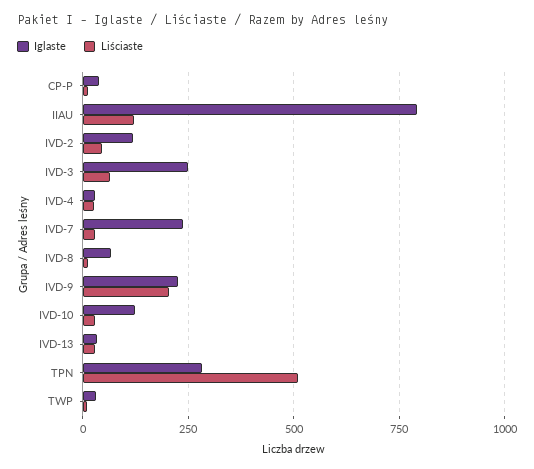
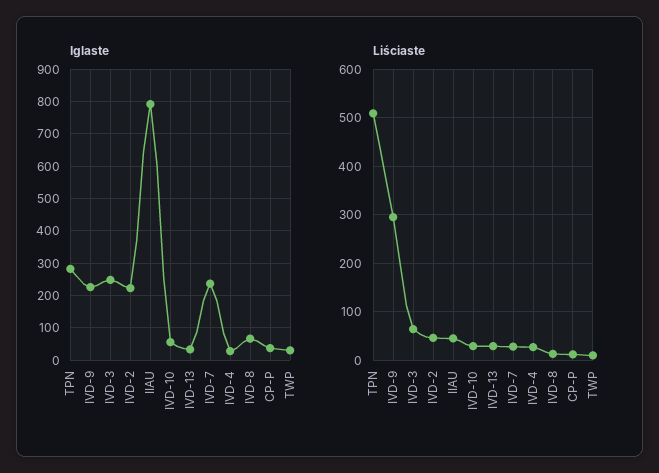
  {
    "Iglaste": {
      "CP-P": 40,
      "IIAU": 800,
-     "IVD-2": 125,
+     "IVD-2": 220,
      "IVD-3": 240,
      "IVD-4": 20,
      "IVD-7": 240,
      "IVD-8": 60,
      "IVD-9": 220,
-     "IVD-10": 125,
+     "IVD-10": 60,
      "IVD-13": 40,
      "TPN": 280,
      "TWP": 40
    },
    "Liściaste": {
      "CP-P": 20,
-     "IIAU": 125,
+     "IIAU": 40,
      "IVD-2": 40,
      "IVD-3": 60,
      "IVD-4": 20,
      "IVD-7": 20,
      "IVD-8": 20,
-     "IVD-9": 200,
+     "IVD-9": 300,
      "IVD-10": 20,
      "IVD-13": 20,
      "TPN": 500,
      "TWP": 20
    }
  }

